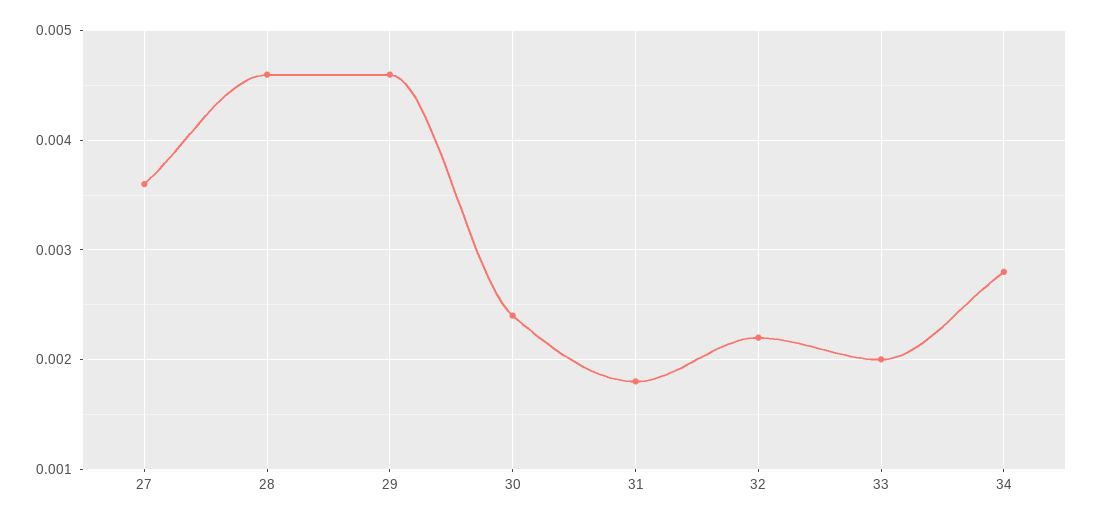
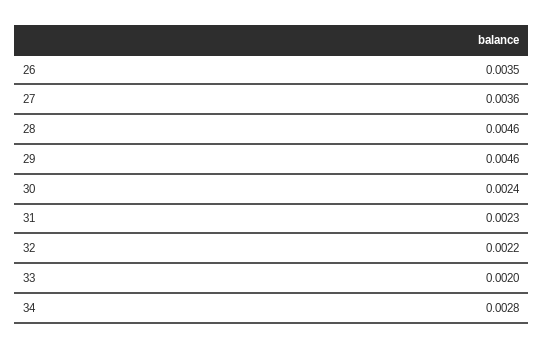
  {
    "27": 0.0036,
    "28": 0.0046,
    "29": 0.0046,
    "30": 0.0024,
-   "31": 0.0018,
+   "31": 0.0023,
    "32": 0.0022,
    "33": 0.002,
-   "34": 0.0028
+   "34": 0.0028,
+   "26": 0.0035
  }

